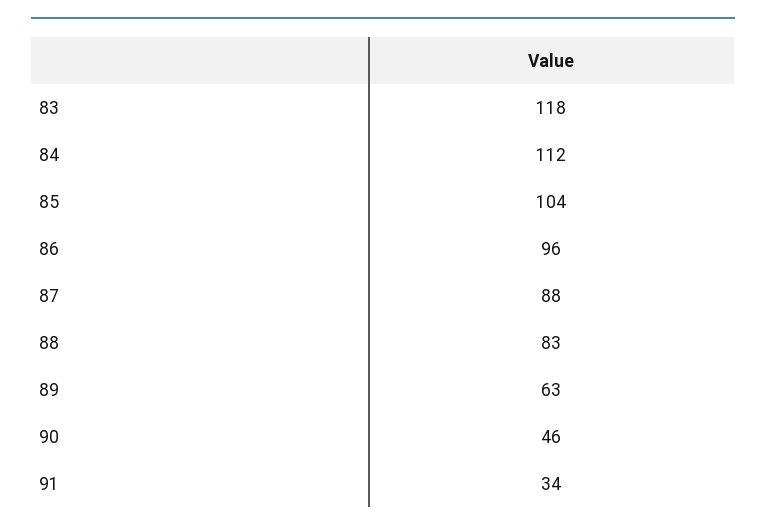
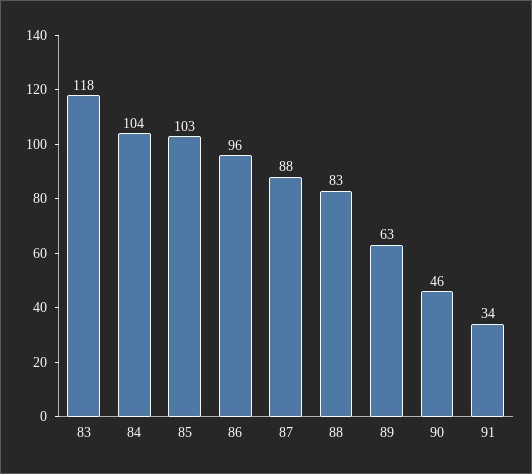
  {
    "83": 118,
-   "84": 112,
+   "84": 104,
-   "85": 104,
+   "85": 103,
    "86": 96,
    "87": 88,
    "88": 83,
    "89": 63,
    "90": 46,
    "91": 34
  }

